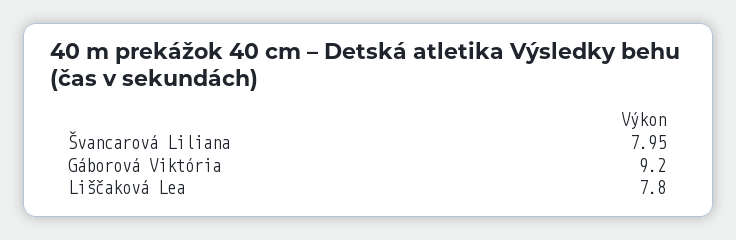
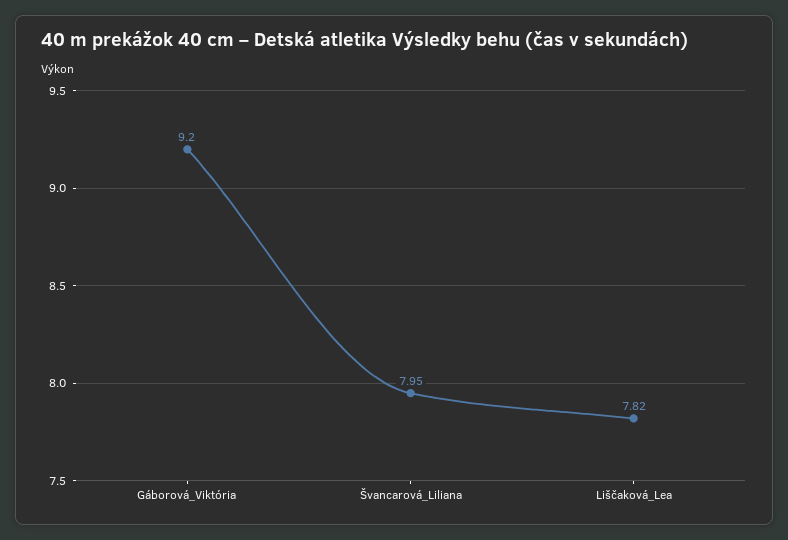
  {
    "Švancarová Liliana": 7.95,
    "Gáborová Viktória": 9.2,
-   "Liščaková Lea": 7.8
+   "Liščaková Lea": 7.82
  }

